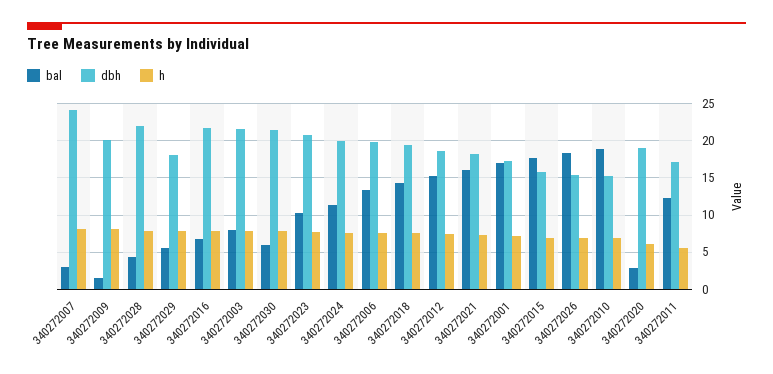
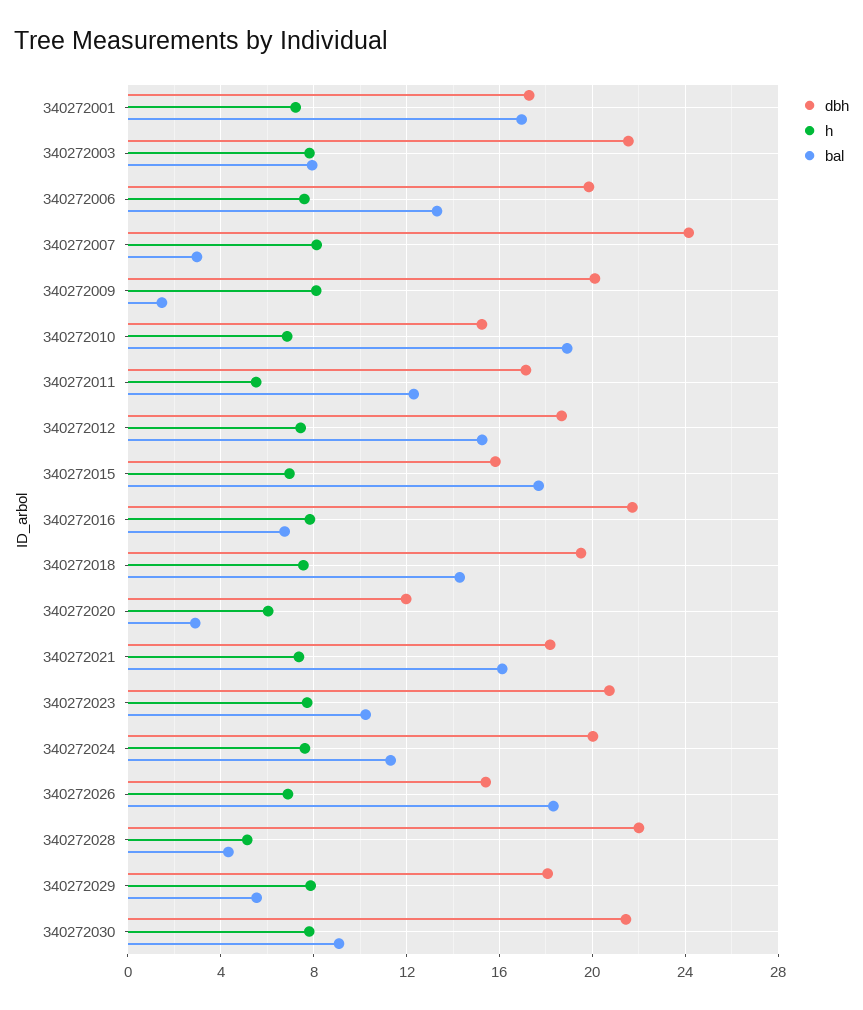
  {
    "bal": {
      "340272007": 3,
      "340272009": 1.5,
      "340272028": 4.5,
      "340272029": 5.5,
      "340272016": 7,
      "340272003": 8,
-     "340272030": 6,
+     "340272030": 9,
      "340272023": 10,
      "340272024": 11.5,
      "340272006": 13.5,
      "340272018": 14.5,
      "340272012": 15.5,
      "340272021": 16,
      "340272001": 17,
      "340272015": 17.5,
      "340272026": 18.5,
      "340272010": 19,
      "340272020": 3,
      "340272011": 12.5
    },
    "dbh": {
      "340272007": 24,
      "340272009": 20,
      "340272028": 22,
      "340272029": 18,
      "340272016": 21.5,
      "340272003": 21.5,
      "340272030": 21.5,
      "340272023": 20.5,
      "340272024": 20,
      "340272006": 20,
      "340272018": 19.5,
      "340272012": 18.5,
      "340272021": 18,
      "340272001": 17.5,
      "340272015": 16,
      "340272026": 15.5,
      "340272010": 15,
-     "340272020": 19,
+     "340272020": 12,
      "340272011": 17
    },
    "h": {
      "340272007": 8,
      "340272009": 8,
-     "340272028": 8,
+     "340272028": 5,
      "340272029": 8,
      "340272016": 8,
      "340272003": 8,
      "340272030": 8,
      "340272023": 7.5,
      "340272024": 7.5,
      "340272006": 7.5,
      "340272018": 7.5,
      "340272012": 7.5,
      "340272021": 7.5,
      "340272001": 7,
      "340272015": 7,
      "340272026": 7,
      "340272010": 7,
      "340272020": 6,
      "340272011": 5.5
    }
  }

